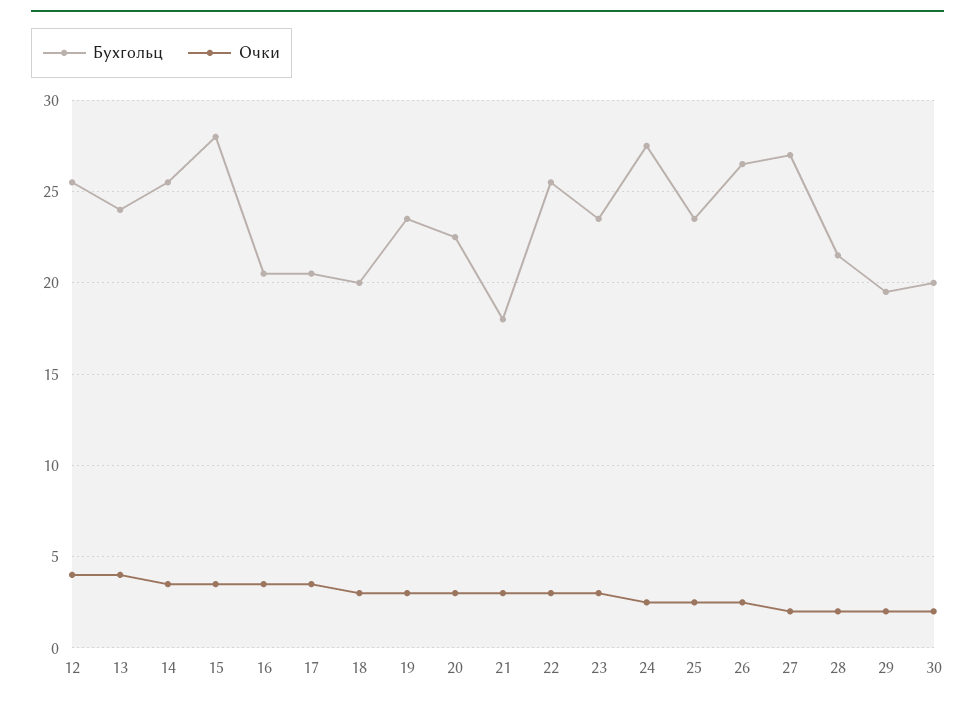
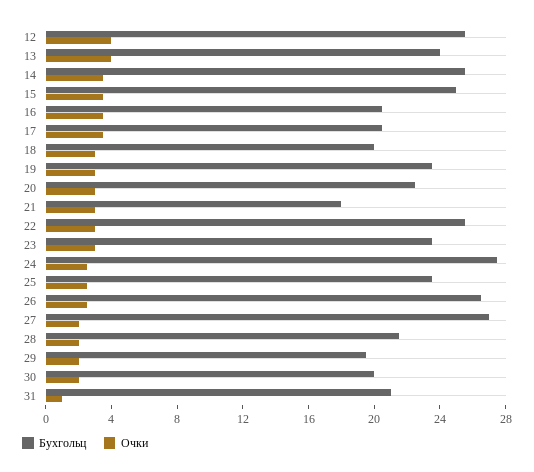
  {
    "Бухгольц": {
      "12": 25.5,
      "13": 24,
      "14": 25.5,
-     "15": 28,
+     "15": 25,
      "16": 20.5,
      "17": 20.5,
      "18": 20,
      "19": 23.5,
      "20": 22.5,
      "21": 18,
      "22": 25.5,
      "23": 23.5,
      "24": 27.5,
      "25": 23.5,
      "26": 26.5,
      "27": 27,
      "28": 21.5,
      "29": 19.5,
-     "30": 20
+     "30": 20,
+     "31": 21
    },
    "Очки": {
      "12": 4,
      "13": 4,
      "14": 3.5,
      "15": 3.5,
      "16": 3.5,
      "17": 3.5,
      "18": 3,
      "19": 3,
      "20": 3,
      "21": 3,
      "22": 3,
      "23": 3,
      "24": 2.5,
      "25": 2.5,
      "26": 2.5,
      "27": 2,
      "28": 2,
      "29": 2,
-     "30": 2
+     "30": 2,
+     "31": 1
    }
  }

